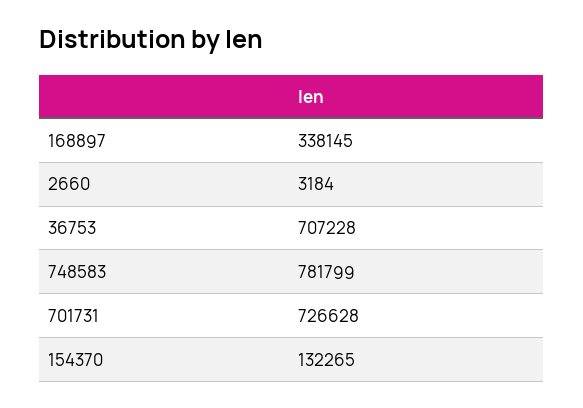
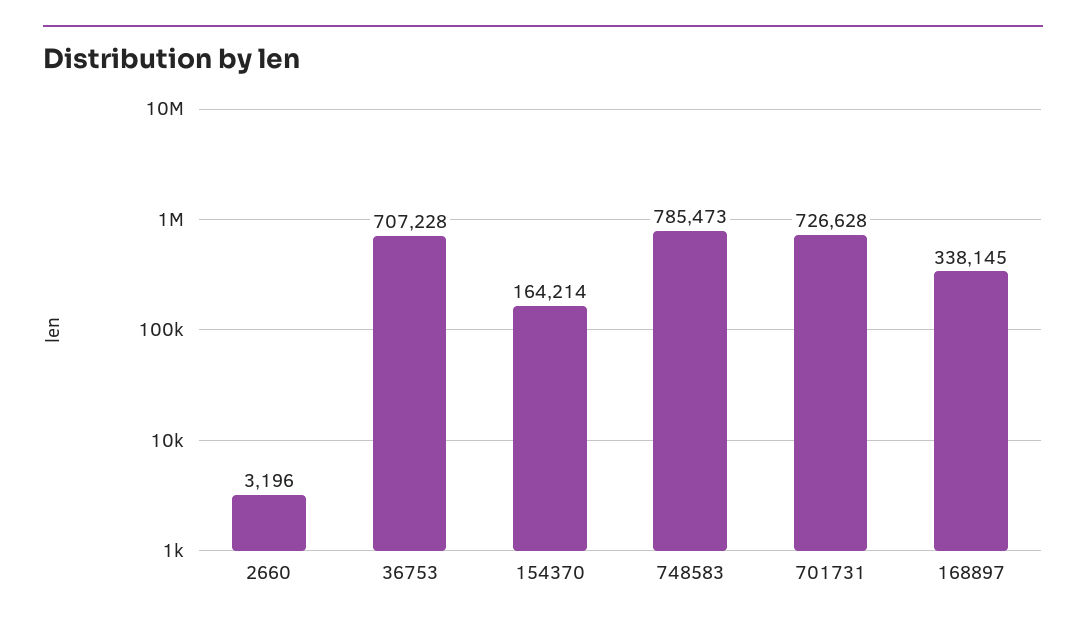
  {
    "168897": 338145,
-   "2660": 3184,
+   "2660": 3196,
    "36753": 707228,
-   "748583": 781799,
+   "748583": 785473,
    "701731": 726628,
-   "154370": 132265
+   "154370": 164214
  }

